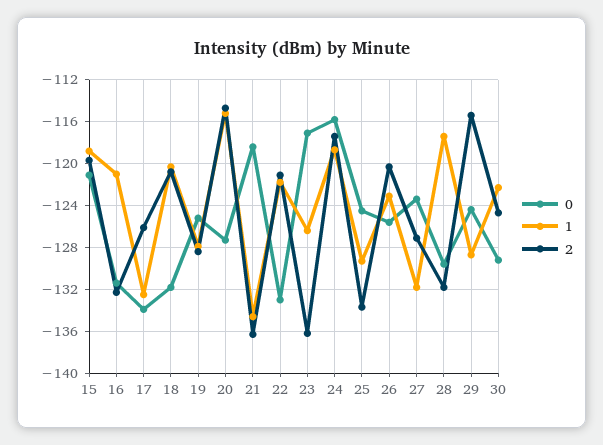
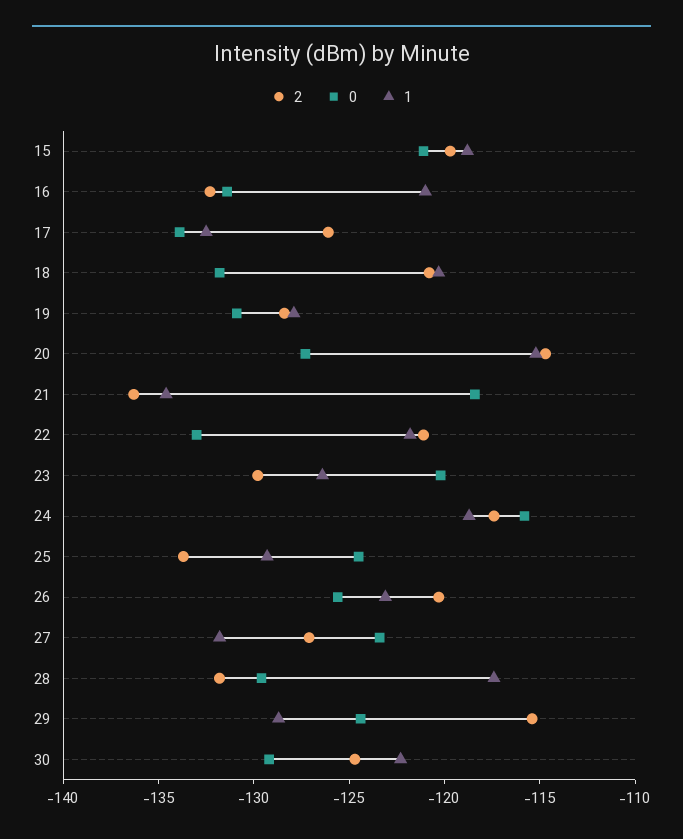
  {
    "0": {
      "15": -121,
      "16": -131,
      "17": -134,
      "18": -132,
-     "19": -125,
+     "19": -131,
      "20": -127,
      "21": -118,
      "22": -133,
-     "23": -117,
+     "23": -120,
      "24": -116,
      "25": -125,
      "26": -126,
      "27": -123,
      "28": -130,
      "29": -124,
      "30": -129
    },
    "1": {
      "15": -119,
      "16": -121,
      "17": -133,
      "18": -120,
      "19": -128,
      "20": -115,
      "21": -135,
      "22": -122,
      "23": -126,
      "24": -119,
      "25": -129,
      "26": -123,
      "27": -132,
      "28": -117,
      "29": -129,
      "30": -122
    },
    "2": {
      "15": -120,
      "16": -132,
      "17": -126,
      "18": -121,
      "19": -128,
      "20": -115,
      "21": -136,
      "22": -121,
-     "23": -136,
+     "23": -130,
      "24": -117,
      "25": -134,
      "26": -120,
      "27": -127,
      "28": -132,
      "29": -115,
      "30": -125
    }
  }

